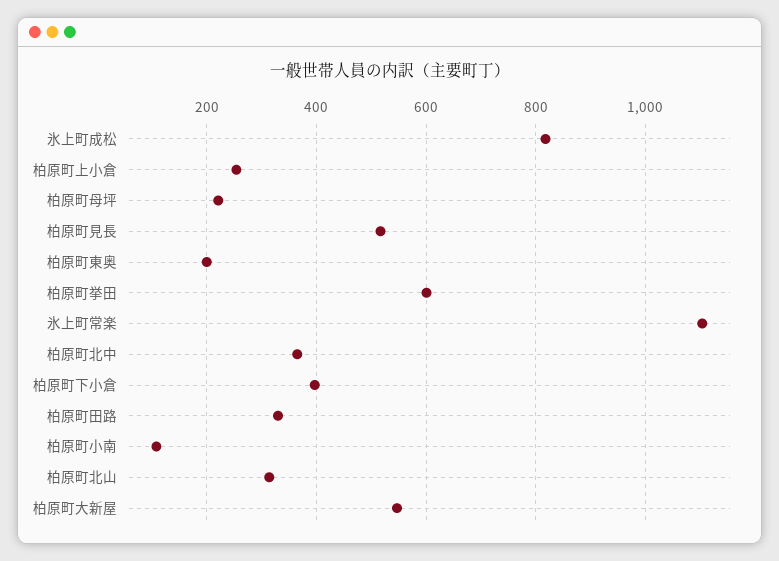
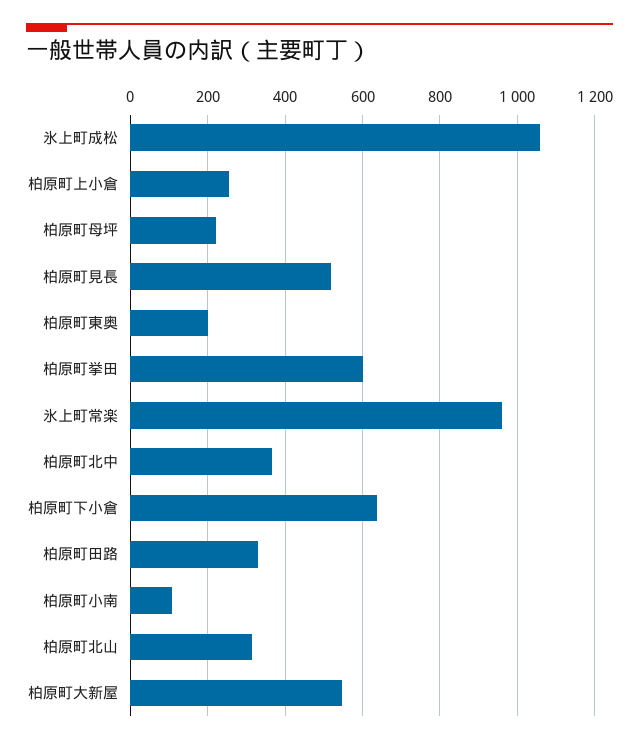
  {
-   "氷上町成松": 820,
+   "氷上町成松": 1060,
    "柏原町上小倉": 260,
    "柏原町母坪": 220,
    "柏原町見長": 520,
    "柏原町東奥": 200,
    "柏原町挙田": 600,
-   "氷上町常楽": 1100,
+   "氷上町常楽": 960,
    "柏原町北中": 360,
-   "柏原町下小倉": 400,
+   "柏原町下小倉": 640,
    "柏原町田路": 340,
    "柏原町小南": 100,
    "柏原町北山": 320,
    "柏原町大新屋": 540
  }

